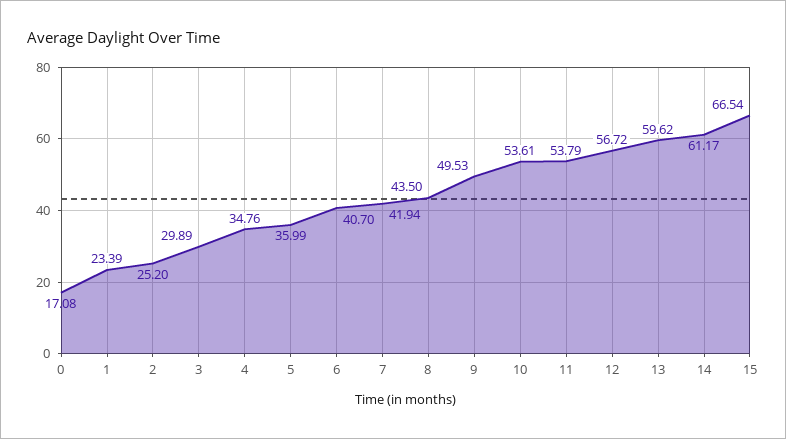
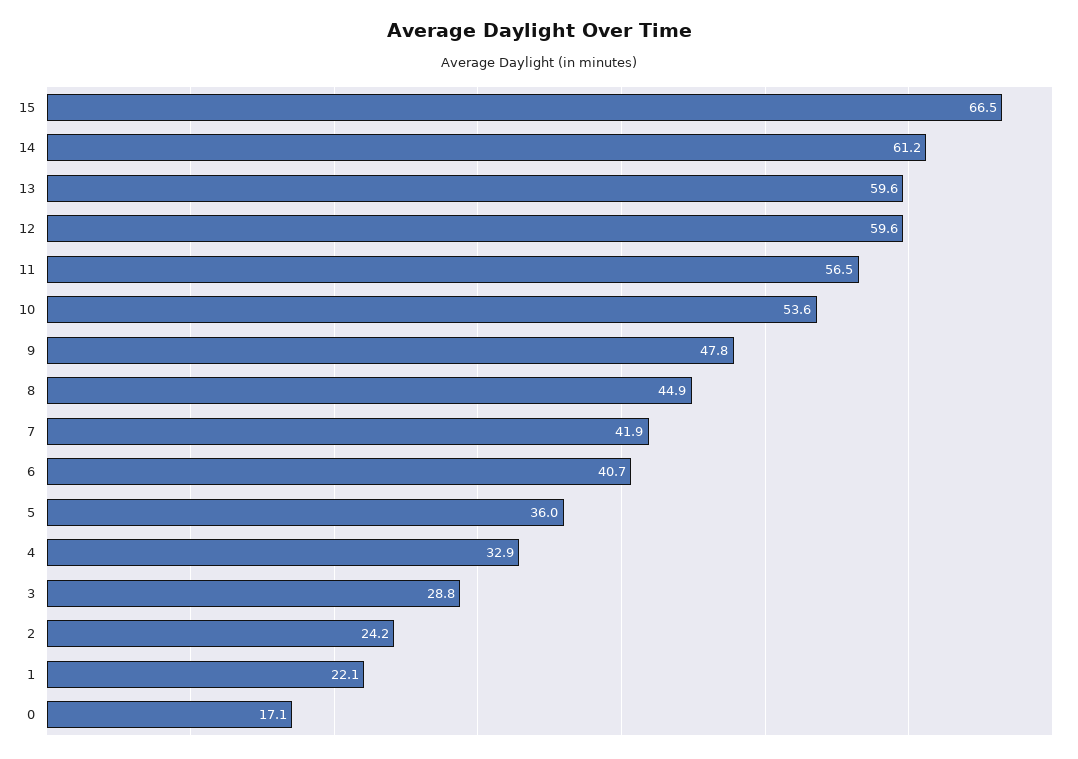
  {
    "0": 17.08,
-   "1": 23.39,
+   "1": 22.1,
-   "2": 25.2,
+   "2": 24.2,
-   "3": 29.89,
+   "3": 28.8,
-   "4": 34.76,
+   "4": 32.9,
    "5": 35.99,
    "6": 40.7,
    "7": 41.94,
-   "8": 43.5,
+   "8": 44.9,
-   "9": 49.53,
+   "9": 47.8,
    "10": 53.61,
-   "11": 53.79,
+   "11": 56.5,
-   "12": 56.72,
+   "12": 59.6,
    "13": 59.62,
    "14": 61.17,
    "15": 66.54
  }

